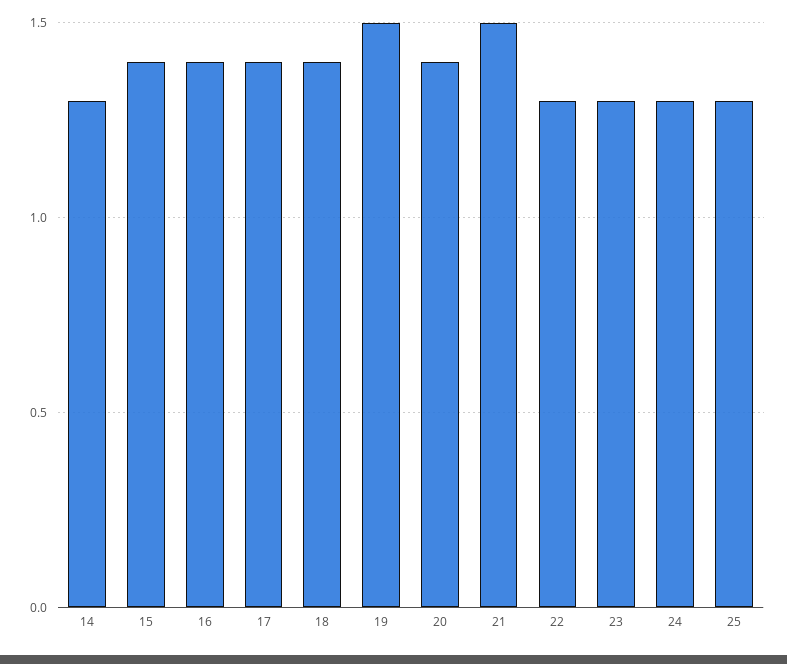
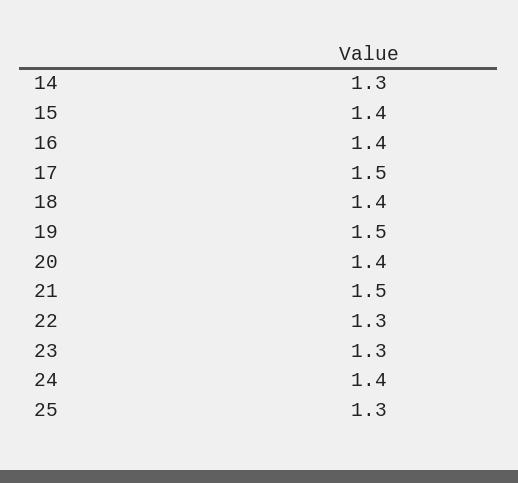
  {
    "14": 1.3,
    "15": 1.4,
    "16": 1.4,
-   "17": 1.4,
+   "17": 1.5,
    "18": 1.4,
    "19": 1.5,
    "20": 1.4,
    "21": 1.5,
    "22": 1.3,
    "23": 1.3,
-   "24": 1.3,
+   "24": 1.4,
    "25": 1.3
  }

